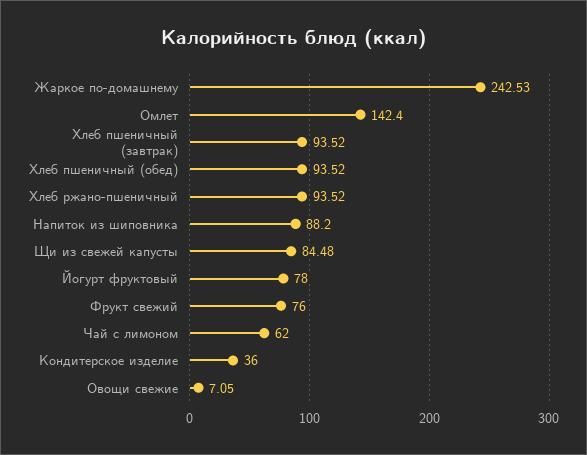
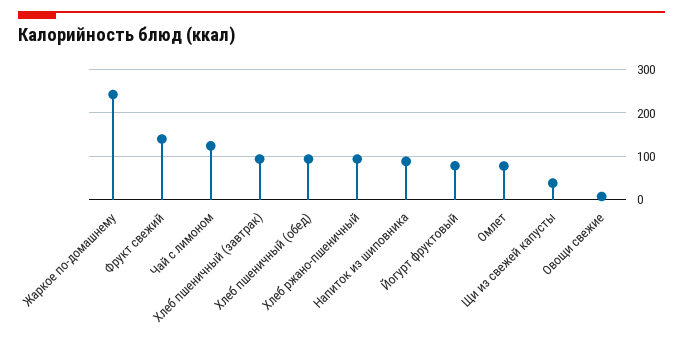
  {
    "Жаркое по-домашнему": 242.53,
-   "Омлет": 142.4,
+   "Омлет": 80,
    "Хлеб пшеничный (завтрак)": 93.52,
    "Хлеб пшеничный (обед)": 93.52,
    "Хлеб ржано-пшеничный": 93.52,
    "Напиток из шиповника": 88.2,
-   "Щи из свежей капусты": 84.48,
+   "Щи из свежей капусты": 40,
    "Йогурт фруктовый": 78,
-   "Фрукт свежий": 76,
+   "Фрукт свежий": 140,
-   "Чай с лимоном": 62,
+   "Чай с лимоном": 120,
-   "Кондитерское изделие": 36,
    "Овощи свежие": 7.05
  }

